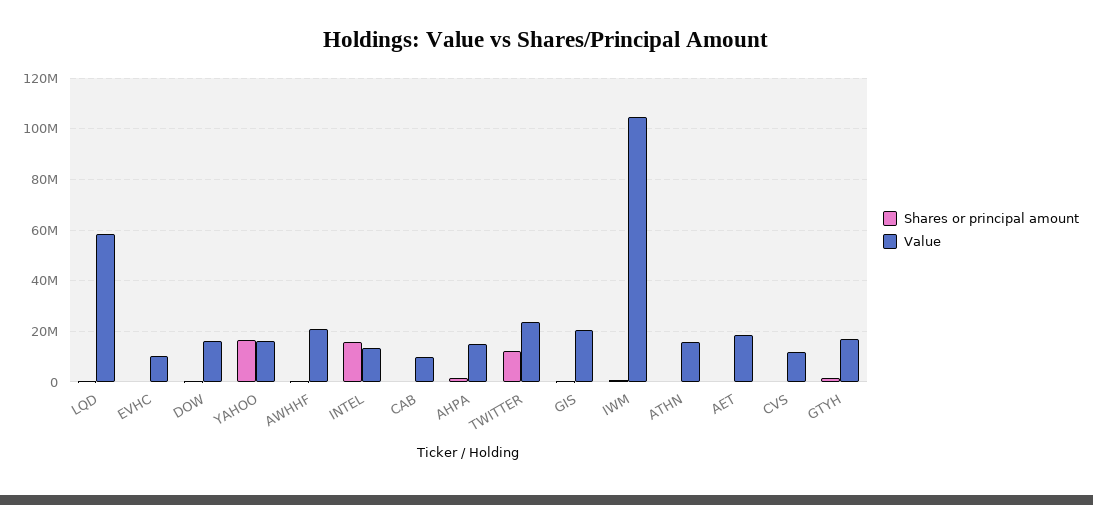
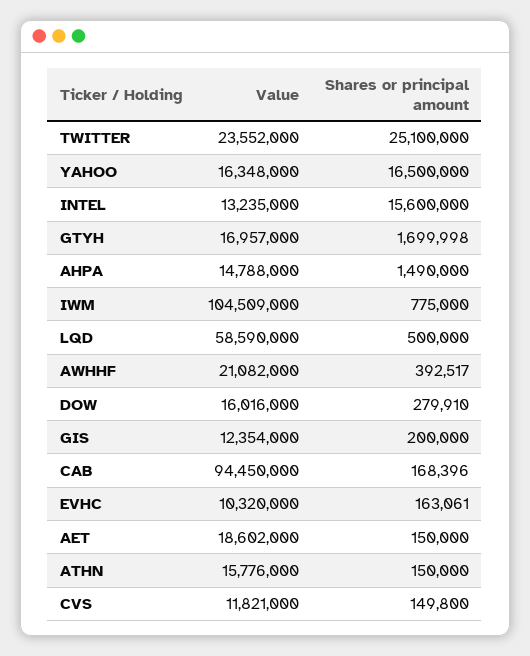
  {
    "Shares or principal amount": {
      "LQD": 500000,
      "EVHC": 163061,
      "DOW": 279910,
      "YAHOO": 16500000,
      "AWHHF": 392517,
      "INTEL": 15600000,
      "CAB": 168396,
      "AHPA": 1490000,
-     "TWITTER": 12500000,
+     "TWITTER": 25100000,
      "GIS": 200000,
      "IWM": 775000,
      "ATHN": 150000,
      "AET": 150000,
      "CVS": 149800,
      "GTYH": 1699998
    },
    "Value": {
      "LQD": 58590000,
      "EVHC": 10320000,
      "DOW": 16016000,
      "YAHOO": 16348000,
      "AWHHF": 21082000,
      "INTEL": 13235000,
-     "CAB": 10000000,
+     "CAB": 94450000,
      "AHPA": 14788000,
      "TWITTER": 23552000,
-     "GIS": 20000000,
+     "GIS": 12354000,
      "IWM": 104509000,
      "ATHN": 15776000,
      "AET": 18602000,
      "CVS": 11821000,
      "GTYH": 16957000
    }
  }

